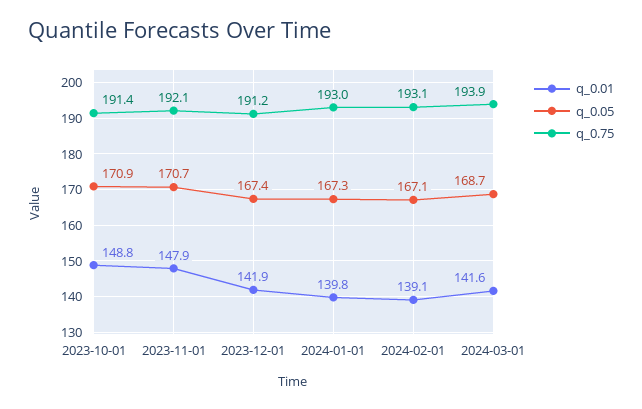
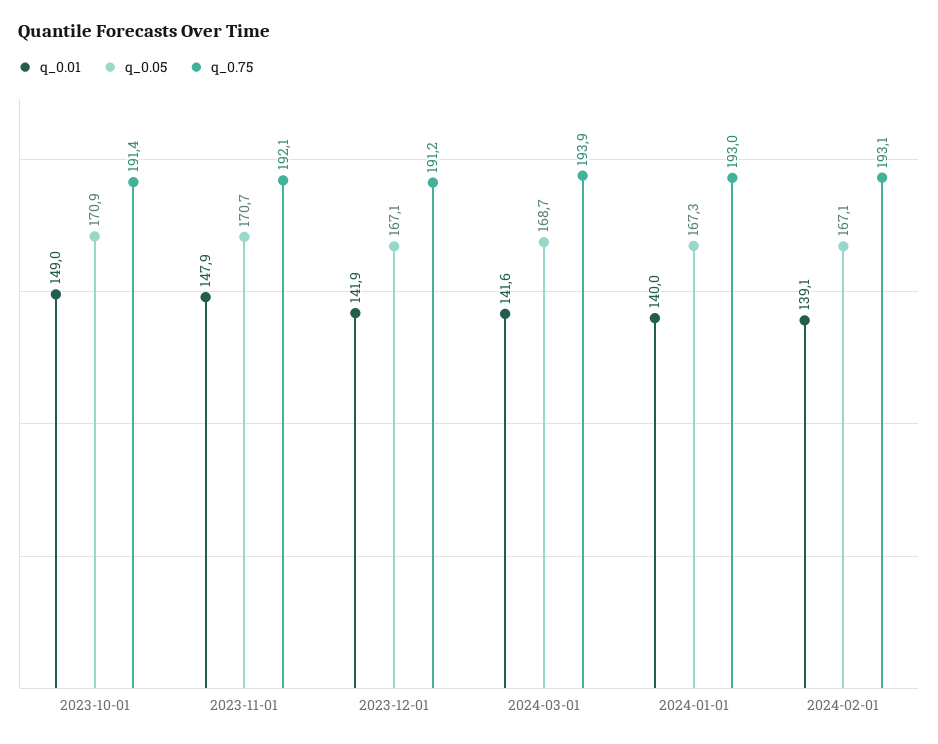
  {
    "q_0.01": {
-     "2023-10-01": 148.8,
+     "2023-10-01": 149,
      "2023-11-01": 147.9,
      "2023-12-01": 141.9,
-     "2024-01-01": 139.8,
+     "2024-01-01": 140,
      "2024-02-01": 139.1,
      "2024-03-01": 141.6
    },
    "q_0.05": {
      "2023-10-01": 170.9,
      "2023-11-01": 170.7,
-     "2023-12-01": 167.4,
+     "2023-12-01": 167.1,
      "2024-01-01": 167.3,
      "2024-02-01": 167.1,
      "2024-03-01": 168.7
    },
    "q_0.75": {
      "2023-10-01": 191.4,
      "2023-11-01": 192.1,
      "2023-12-01": 191.2,
      "2024-01-01": 193,
      "2024-02-01": 193.1,
      "2024-03-01": 193.9
    }
  }

